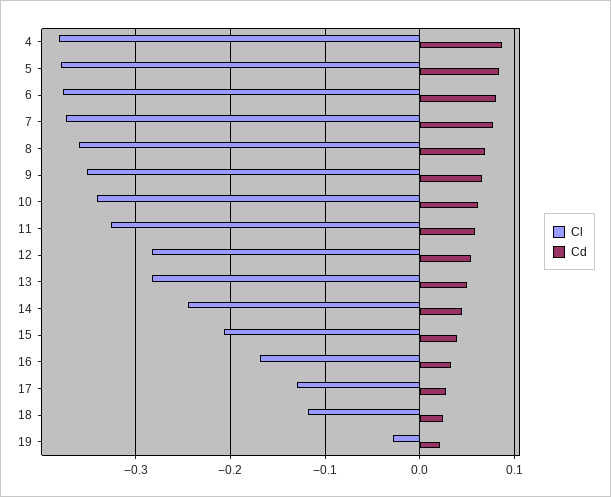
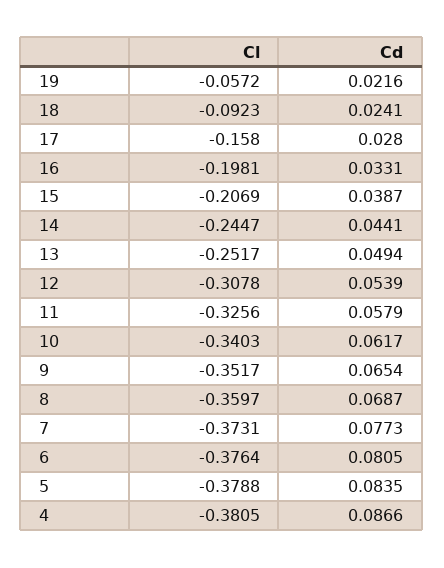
  {
    "Cl": {
      "4": -0.3805,
      "5": -0.3788,
      "6": -0.3764,
      "7": -0.3731,
      "8": -0.3597,
      "9": -0.3517,
      "10": -0.3403,
      "11": -0.3256,
-     "12": -0.28,
+     "12": -0.3078,
-     "13": -0.28,
+     "13": -0.2517,
      "14": -0.2447,
      "15": -0.2069,
-     "16": -0.17,
+     "16": -0.1981,
-     "17": -0.13,
+     "17": -0.158,
-     "18": -0.12,
+     "18": -0.0923,
-     "19": -0.03
+     "19": -0.0572
    },
    "Cd": {
      "4": 0.0866,
      "5": 0.0835,
      "6": 0.0805,
      "7": 0.0773,
      "8": 0.0687,
      "9": 0.0654,
      "10": 0.0617,
      "11": 0.0579,
      "12": 0.0539,
      "13": 0.0494,
      "14": 0.0441,
      "15": 0.0387,
      "16": 0.0331,
      "17": 0.028,
      "18": 0.0241,
      "19": 0.0216
    }
  }

